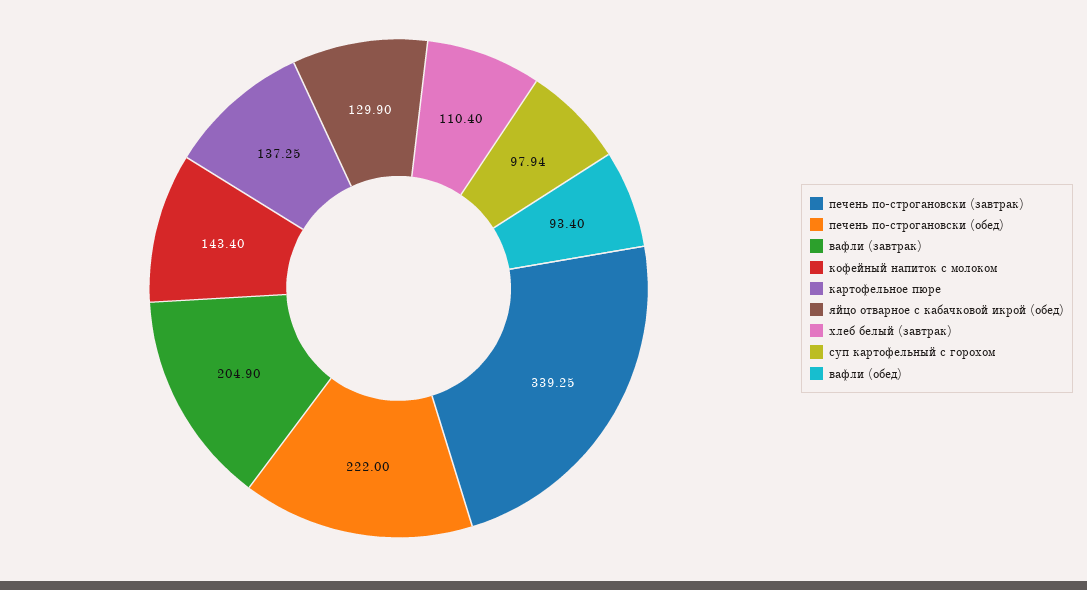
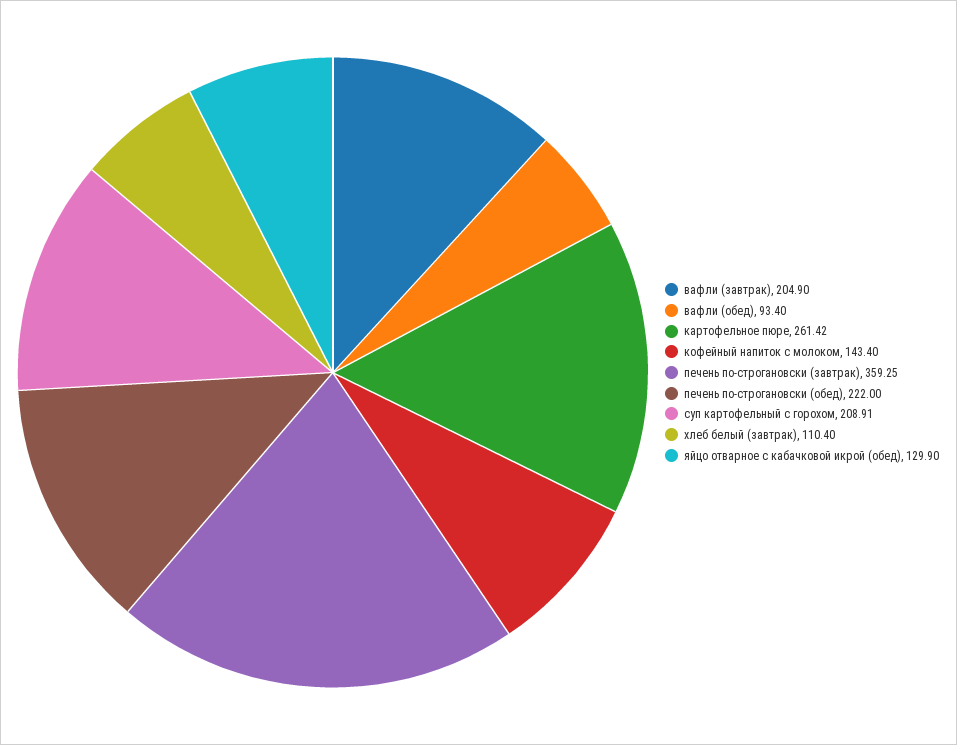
  {
-   "печень по-строгановски (завтрак)": 339.25,
+   "печень по-строгановски (завтрак)": 359.25,
    "печень по-строгановски (обед)": 222,
    "вафли (завтрак)": 204.9,
    "кофейный напиток с молоком": 143.4,
-   "картофельное пюре": 137.25,
+   "картофельное пюре": 261.42,
    "яйцо отварное с кабачковой икрой (обед)": 129.9,
    "хлеб белый (завтрак)": 110.4,
-   "суп картофельный с горохом": 97.94,
+   "суп картофельный с горохом": 208.91,
    "вафли (обед)": 93.4
  }

